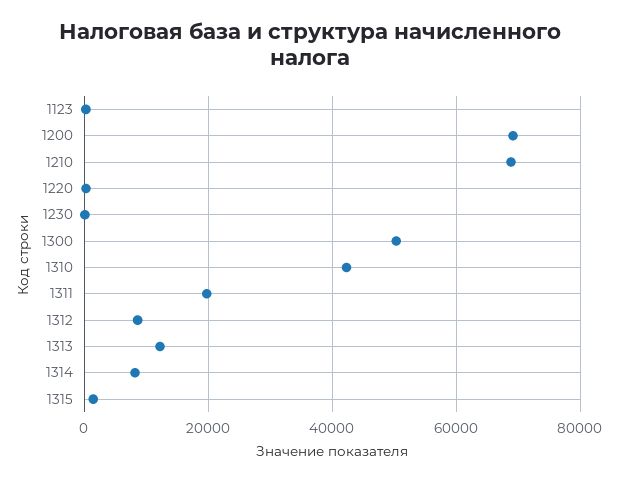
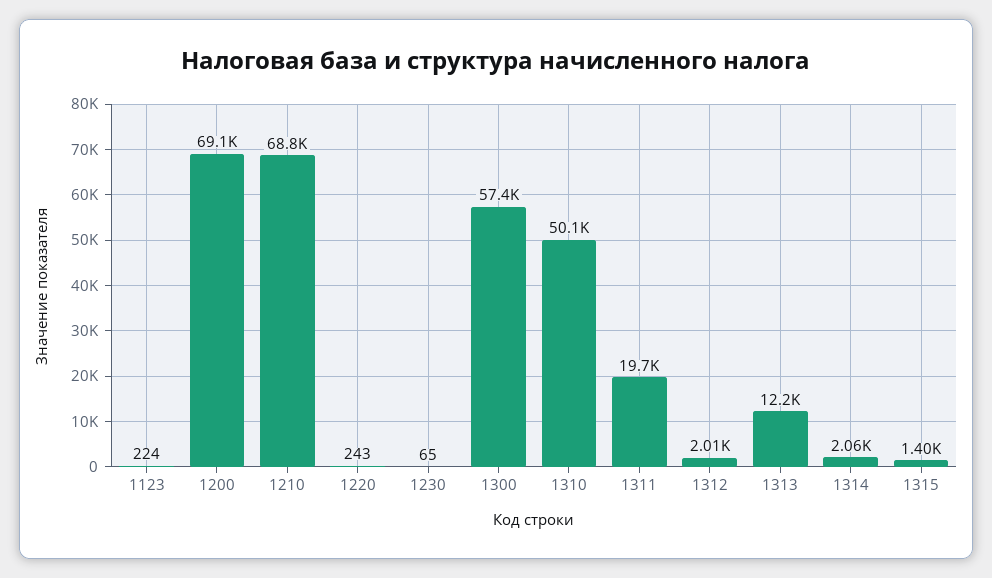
  {
    "1123": 224,
    "1200": 69100,
    "1210": 68800,
    "1220": 243,
    "1230": 65,
-   "1300": 50000,
+   "1300": 57400,
-   "1310": 42000,
+   "1310": 50100,
    "1311": 19700,
-   "1312": 8000,
+   "1312": 2010,
    "1313": 12200,
-   "1314": 8000,
+   "1314": 2060,
    "1315": 1400
  }

